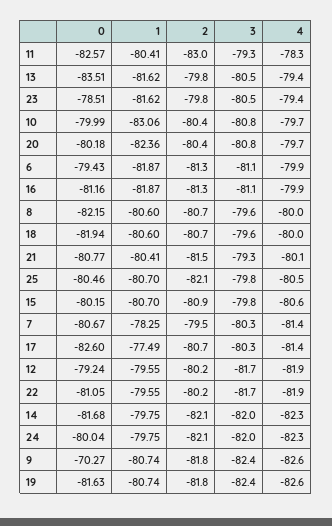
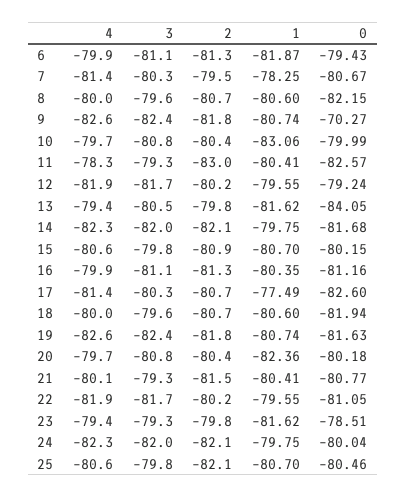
  {
    "0": {
      "11": -82.57,
-     "13": -83.51,
+     "13": -84.05,
      "23": -78.51,
      "10": -79.99,
      "20": -80.18,
      "6": -79.43,
      "16": -81.16,
      "8": -82.15,
      "18": -81.94,
      "21": -80.77,
      "25": -80.46,
      "15": -80.15,
      "7": -80.67,
      "17": -82.6,
      "12": -79.24,
      "22": -81.05,
      "14": -81.68,
      "24": -80.04,
      "9": -70.27,
      "19": -81.63
    },
    "1": {
      "11": -80.41,
      "13": -81.62,
      "23": -81.62,
      "10": -83.06,
      "20": -82.36,
      "6": -81.87,
-     "16": -81.87,
+     "16": -80.35,
      "8": -80.6,
      "18": -80.6,
      "21": -80.41,
      "25": -80.7,
      "15": -80.7,
      "7": -78.25,
      "17": -77.49,
      "12": -79.55,
      "22": -79.55,
      "14": -79.75,
      "24": -79.75,
      "9": -80.74,
      "19": -80.74
    },
    "2": {
      "11": -83,
      "13": -79.8,
      "23": -79.8,
      "10": -80.4,
      "20": -80.4,
      "6": -81.3,
      "16": -81.3,
      "8": -80.7,
      "18": -80.7,
      "21": -81.5,
      "25": -82.1,
      "15": -80.9,
      "7": -79.5,
      "17": -80.7,
      "12": -80.2,
      "22": -80.2,
      "14": -82.1,
      "24": -82.1,
      "9": -81.8,
      "19": -81.8
    },
    "3": {
      "11": -79.3,
      "13": -80.5,
-     "23": -80.5,
+     "23": -79.3,
      "10": -80.8,
      "20": -80.8,
      "6": -81.1,
      "16": -81.1,
      "8": -79.6,
      "18": -79.6,
      "21": -79.3,
      "25": -79.8,
      "15": -79.8,
      "7": -80.3,
      "17": -80.3,
      "12": -81.7,
      "22": -81.7,
      "14": -82,
      "24": -82,
      "9": -82.4,
      "19": -82.4
    },
    "4": {
      "11": -78.3,
      "13": -79.4,
      "23": -79.4,
      "10": -79.7,
      "20": -79.7,
      "6": -79.9,
      "16": -79.9,
      "8": -80,
      "18": -80,
      "21": -80.1,
-     "25": -80.5,
+     "25": -80.6,
      "15": -80.6,
      "7": -81.4,
      "17": -81.4,
      "12": -81.9,
      "22": -81.9,
      "14": -82.3,
      "24": -82.3,
      "9": -82.6,
      "19": -82.6
    }
  }

